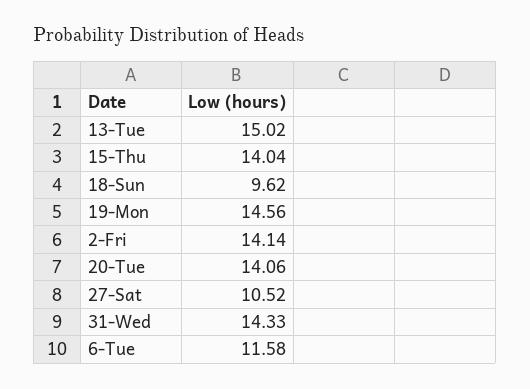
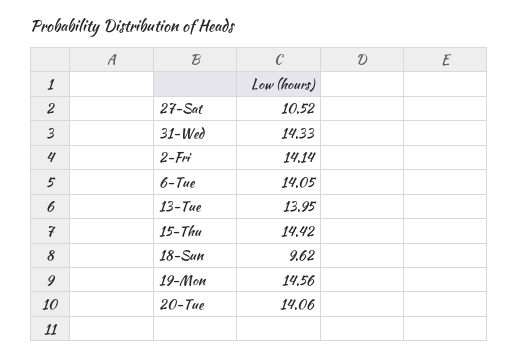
  {
-   "13-Tue": 15.02,
+   "13-Tue": 13.95,
-   "15-Thu": 14.04,
+   "15-Thu": 14.42,
    "18-Sun": 9.62,
    "19-Mon": 14.56,
    "2-Fri": 14.14,
    "20-Tue": 14.06,
    "27-Sat": 10.52,
    "31-Wed": 14.33,
-   "6-Tue": 11.58
+   "6-Tue": 14.05
  }

